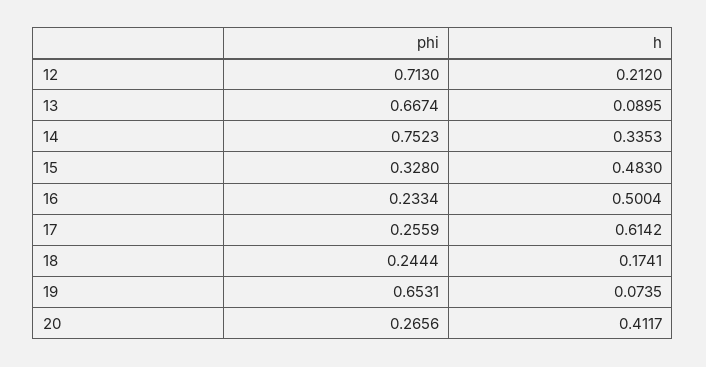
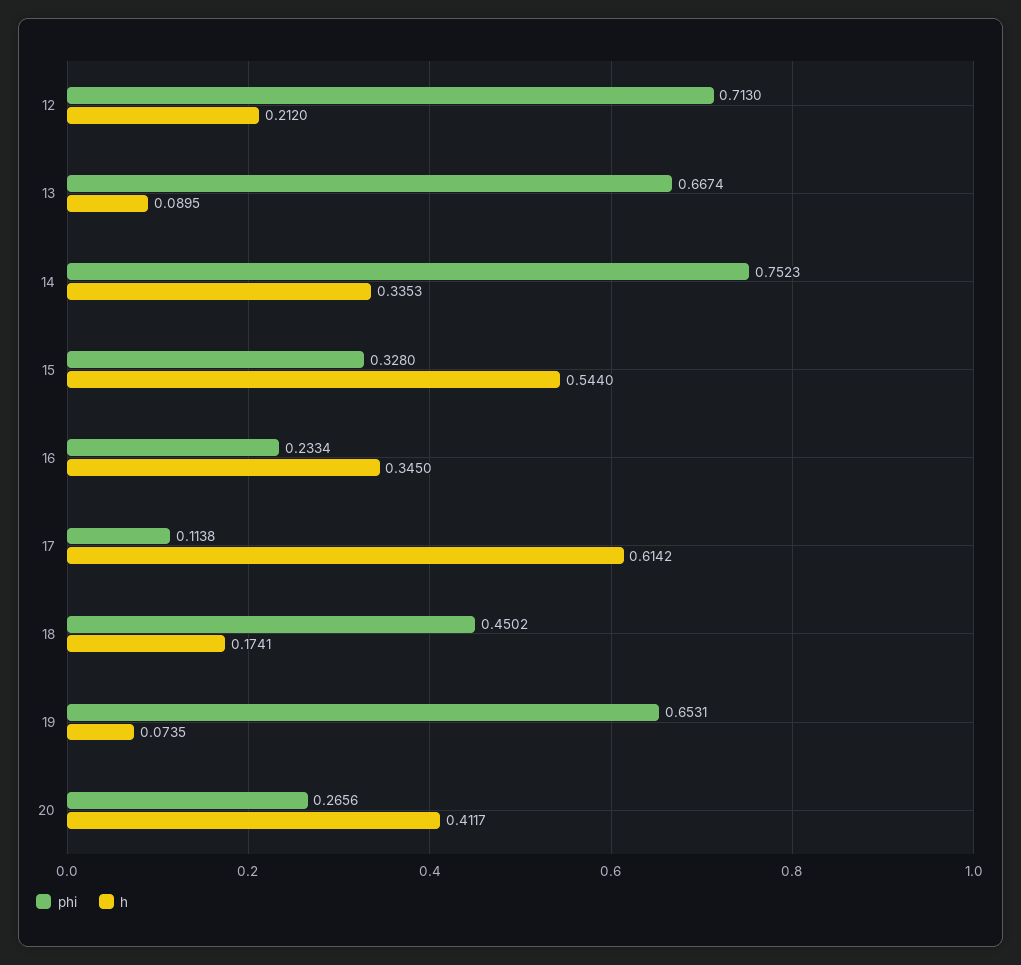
  {
    "phi": {
      "12": 0.713,
      "13": 0.6674,
      "14": 0.7523,
      "15": 0.328,
      "16": 0.2334,
-     "17": 0.2559,
+     "17": 0.1138,
-     "18": 0.2444,
+     "18": 0.4502,
      "19": 0.6531,
      "20": 0.2656
    },
    "h": {
      "12": 0.212,
      "13": 0.0895,
      "14": 0.3353,
-     "15": 0.483,
+     "15": 0.544,
-     "16": 0.5004,
+     "16": 0.345,
      "17": 0.6142,
      "18": 0.1741,
      "19": 0.0735,
      "20": 0.4117
    }
  }

